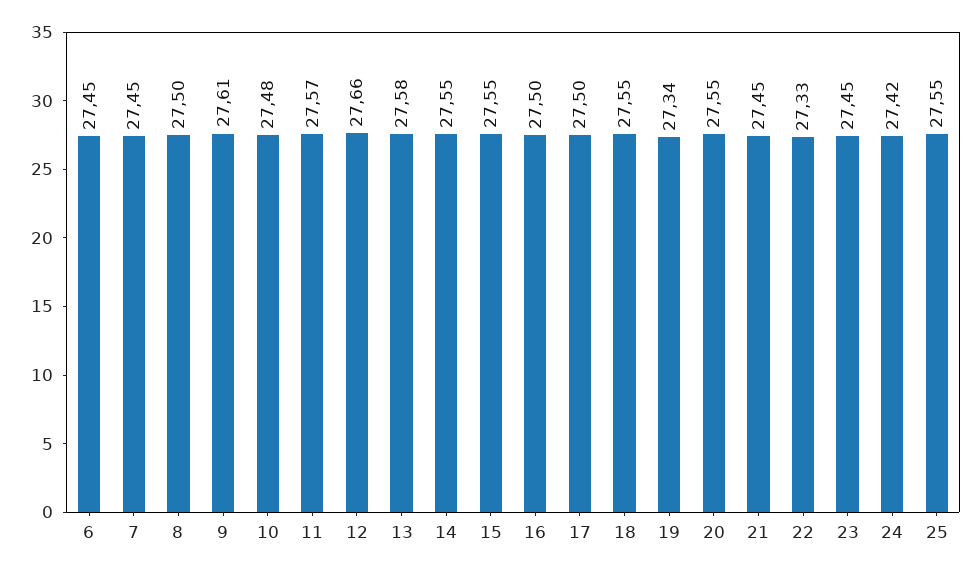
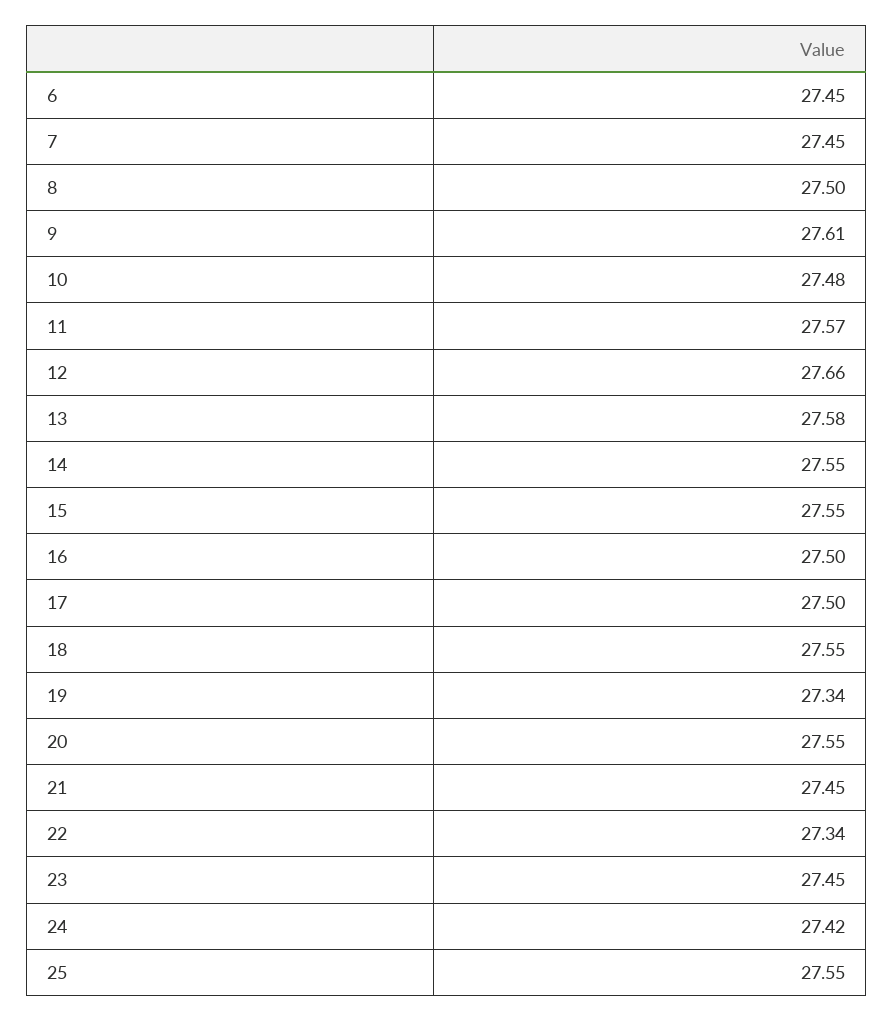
  {
    "6": 27.45,
    "7": 27.45,
    "8": 27.5,
    "9": 27.61,
    "10": 27.48,
    "11": 27.57,
    "12": 27.66,
    "13": 27.58,
    "14": 27.55,
    "15": 27.55,
    "16": 27.5,
    "17": 27.5,
    "18": 27.55,
    "19": 27.34,
    "20": 27.55,
    "21": 27.45,
-   "22": 27.33,
+   "22": 27.34,
    "23": 27.45,
    "24": 27.42,
    "25": 27.55
  }

